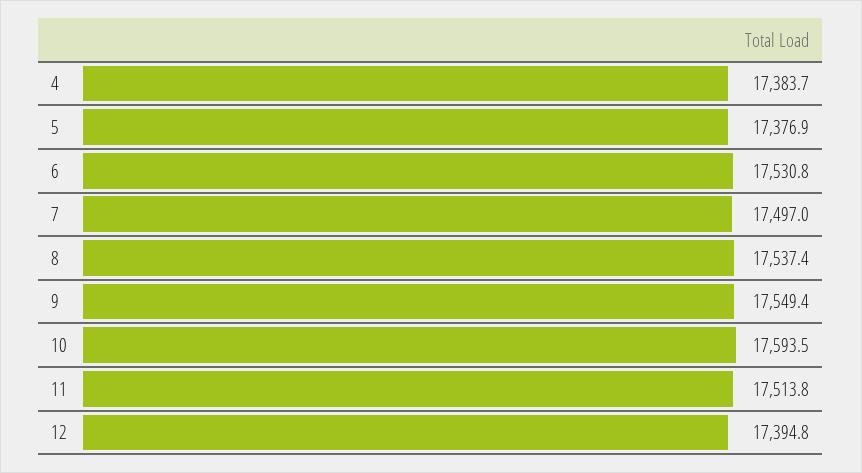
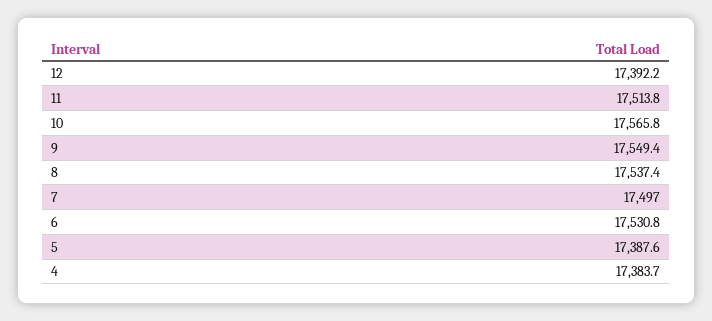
  {
    "4": 17383.7,
-   "5": 17376.9,
+   "5": 17387.6,
    "6": 17530.8,
    "7": 17497,
    "8": 17537.4,
    "9": 17549.4,
-   "10": 17593.5,
+   "10": 17565.8,
    "11": 17513.8,
-   "12": 17394.8
+   "12": 17392.2
  }

